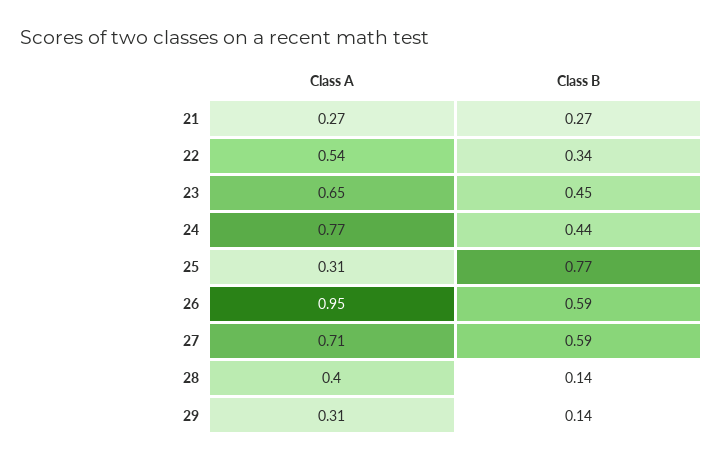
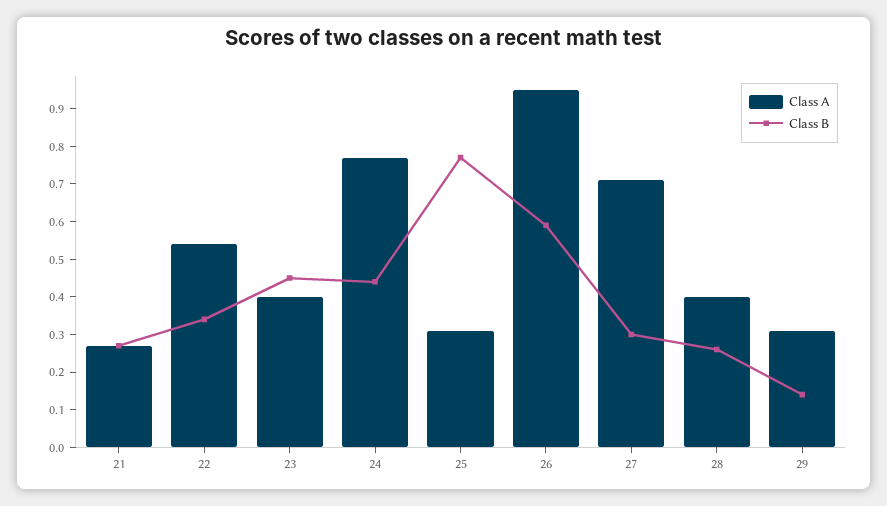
  {
    "Class A": {
      "21": 0.27,
      "22": 0.54,
-     "23": 0.65,
+     "23": 0.4,
      "24": 0.77,
      "25": 0.31,
      "26": 0.95,
      "27": 0.71,
      "28": 0.4,
      "29": 0.31
    },
    "Class B": {
      "21": 0.27,
      "22": 0.34,
      "23": 0.45,
      "24": 0.44,
      "25": 0.77,
      "26": 0.59,
-     "27": 0.59,
+     "27": 0.3,
-     "28": 0.14,
+     "28": 0.25,
      "29": 0.14
    }
  }

